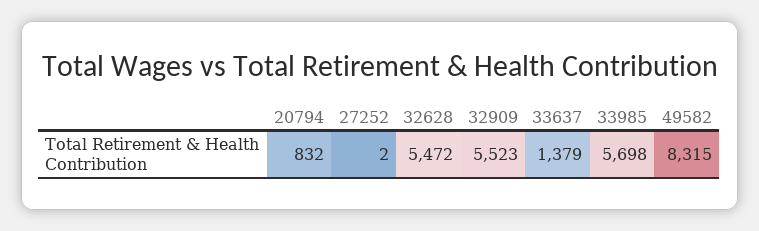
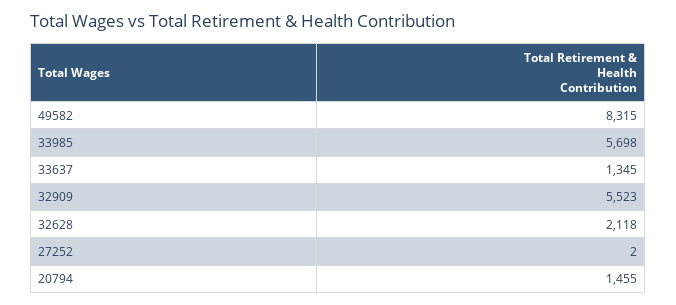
  {
-   "20794": 832,
+   "20794": 1455,
    "27252": 2,
-   "32628": 5472,
+   "32628": 2118,
    "32909": 5523,
-   "33637": 1379,
+   "33637": 1345,
    "33985": 5698,
    "49582": 8315
  }

